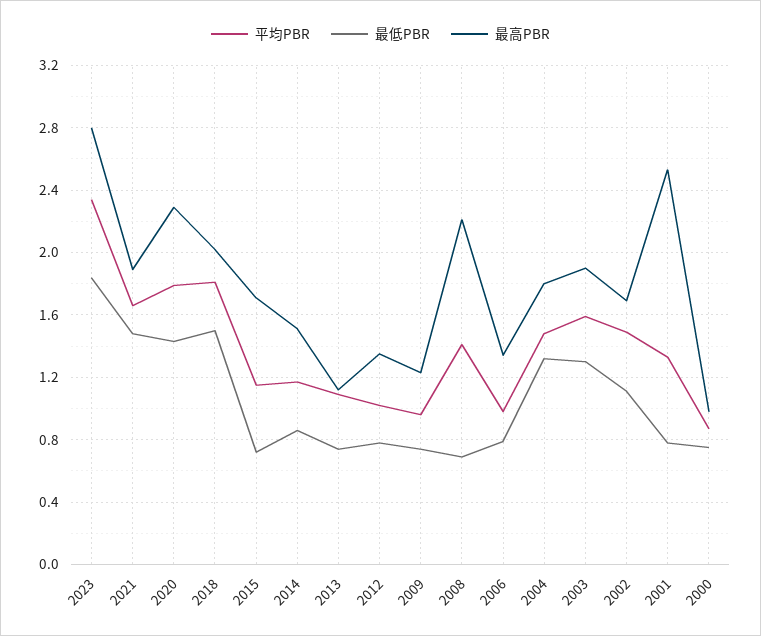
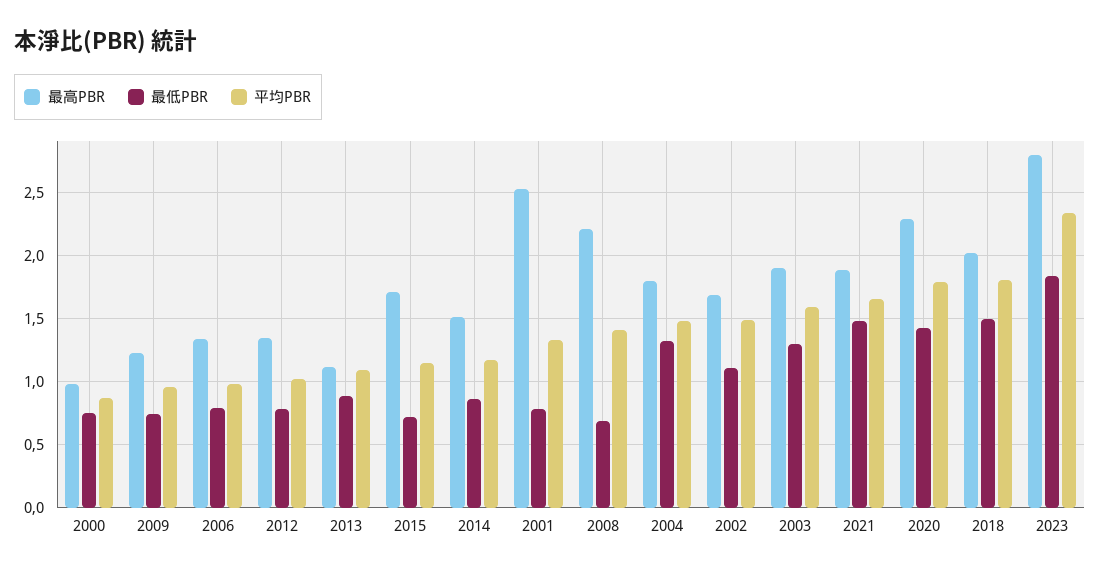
  {
    "平均PBR": {
      "2023": 2.35,
      "2021": 1.65,
      "2020": 1.8,
      "2018": 1.8,
      "2015": 1.15,
      "2014": 1.15,
      "2013": 1.1,
      "2012": 1,
      "2009": 0.95,
      "2008": 1.4,
      "2006": 1,
      "2004": 1.5,
      "2003": 1.6,
      "2002": 1.5,
      "2001": 1.35,
      "2000": 0.85
    },
    "最低PBR": {
      "2023": 1.85,
      "2021": 1.5,
      "2020": 1.45,
      "2018": 1.5,
      "2015": 0.7,
      "2014": 0.85,
-     "2013": 0.75,
+     "2013": 0.9,
      "2012": 0.8,
      "2009": 0.75,
      "2008": 0.7,
      "2006": 0.8,
      "2004": 1.3,
      "2003": 1.3,
      "2002": 1.1,
      "2001": 0.8,
      "2000": 0.75
    },
    "最高PBR": {
      "2023": 2.8,
      "2021": 1.9,
      "2020": 2.3,
      "2018": 2,
      "2015": 1.7,
      "2014": 1.5,
      "2013": 1.1,
      "2012": 1.35,
      "2009": 1.25,
      "2008": 2.2,
      "2006": 1.35,
      "2004": 1.8,
      "2003": 1.9,
      "2002": 1.7,
      "2001": 2.55,
      "2000": 1
    }
  }

